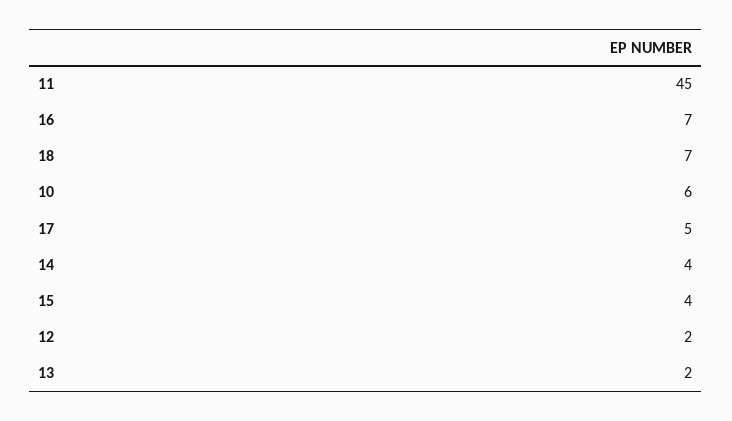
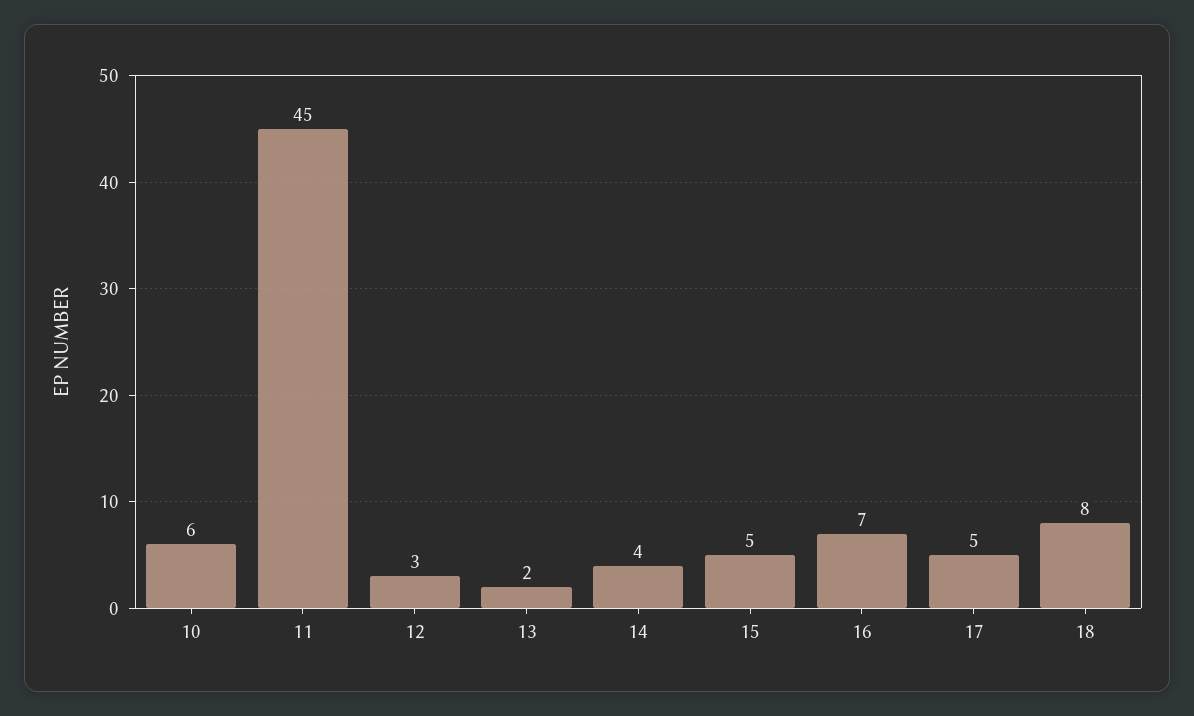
  {
    "11": 45,
    "16": 7,
-   "18": 7,
+   "18": 8,
    "10": 6,
    "17": 5,
    "14": 4,
-   "15": 4,
+   "15": 5,
-   "12": 2,
+   "12": 3,
    "13": 2
  }

